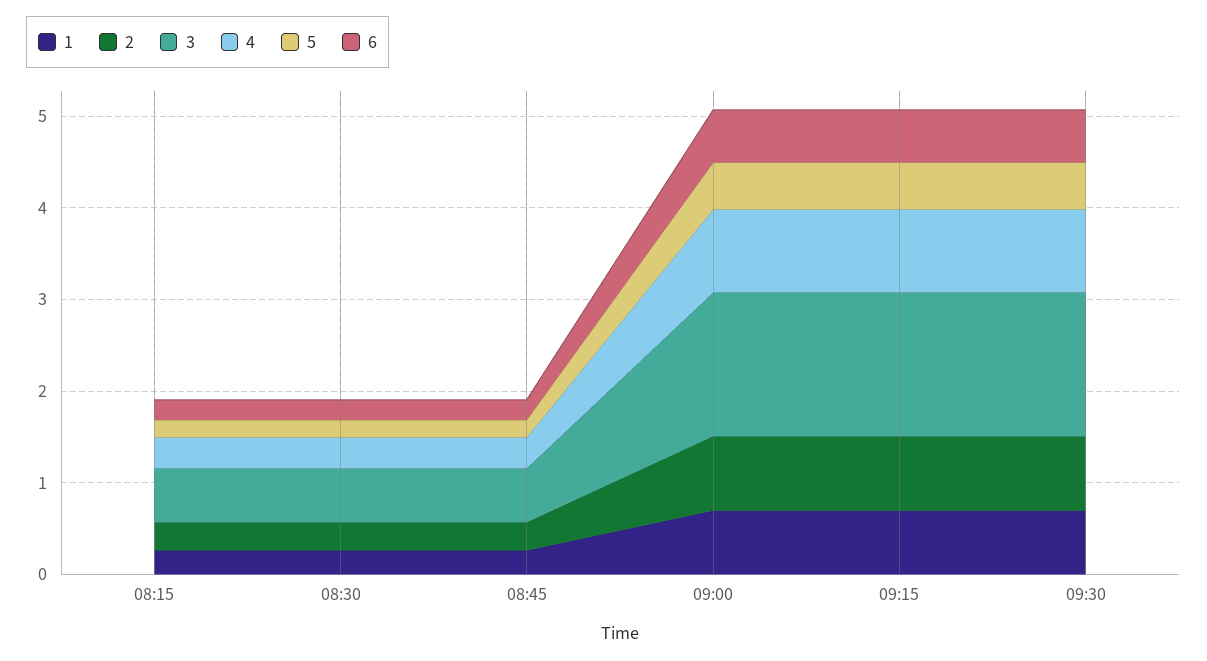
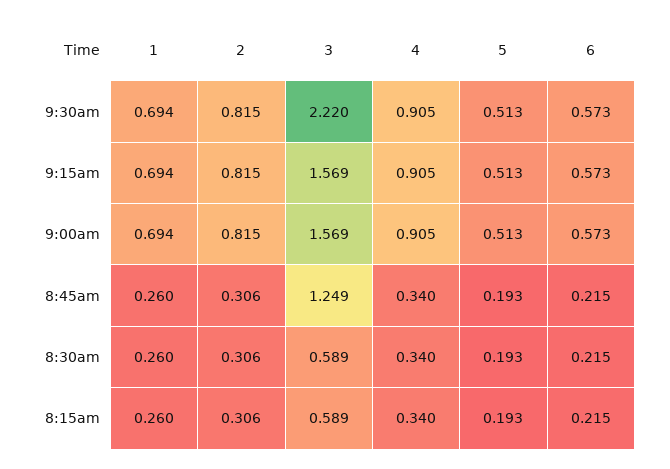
  {
    "1": {
      "08:15": 0.26,
      "08:30": 0.26,
      "08:45": 0.26,
      "09:00": 0.694,
      "09:15": 0.694,
      "09:30": 0.694
    },
    "2": {
      "08:15": 0.306,
      "08:30": 0.306,
      "08:45": 0.306,
      "09:00": 0.815,
      "09:15": 0.815,
      "09:30": 0.815
    },
    "3": {
      "08:15": 0.589,
      "08:30": 0.589,
-     "08:45": 0.6,
+     "08:45": 1.249,
      "09:00": 1.569,
      "09:15": 1.569,
-     "09:30": 1.6
+     "09:30": 2.22
    },
    "4": {
      "08:15": 0.34,
      "08:30": 0.34,
      "08:45": 0.34,
      "09:00": 0.905,
      "09:15": 0.905,
      "09:30": 0.905
    },
    "5": {
      "08:15": 0.193,
      "08:30": 0.193,
      "08:45": 0.193,
      "09:00": 0.513,
      "09:15": 0.513,
      "09:30": 0.513
    },
    "6": {
      "08:15": 0.215,
      "08:30": 0.215,
      "08:45": 0.215,
      "09:00": 0.573,
      "09:15": 0.573,
      "09:30": 0.573
    }
  }

